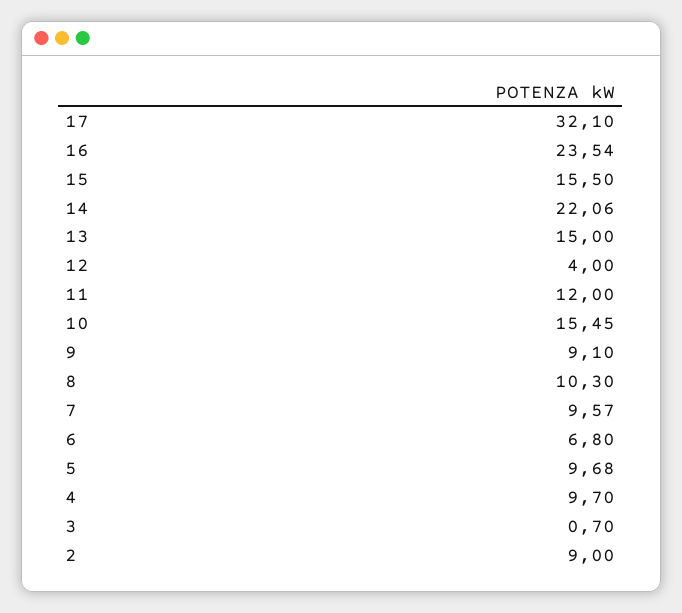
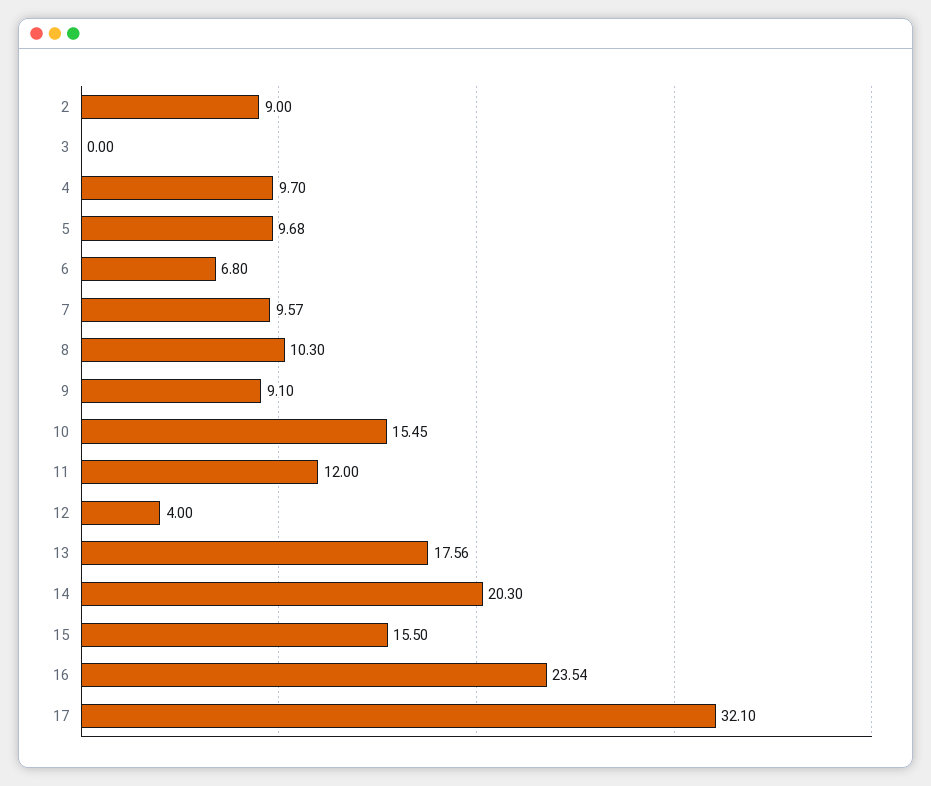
  {
    "17": 32.1,
    "16": 23.54,
    "15": 15.5,
-   "14": 22.06,
+   "14": 20.3,
-   "13": 15,
+   "13": 17.56,
    "12": 4,
    "11": 12,
    "10": 15.45,
    "9": 9.1,
    "8": 10.3,
    "7": 9.57,
    "6": 6.8,
    "5": 9.68,
    "4": 9.7,
-   "3": 0.7,
+   "3": 0,
    "2": 9
  }

